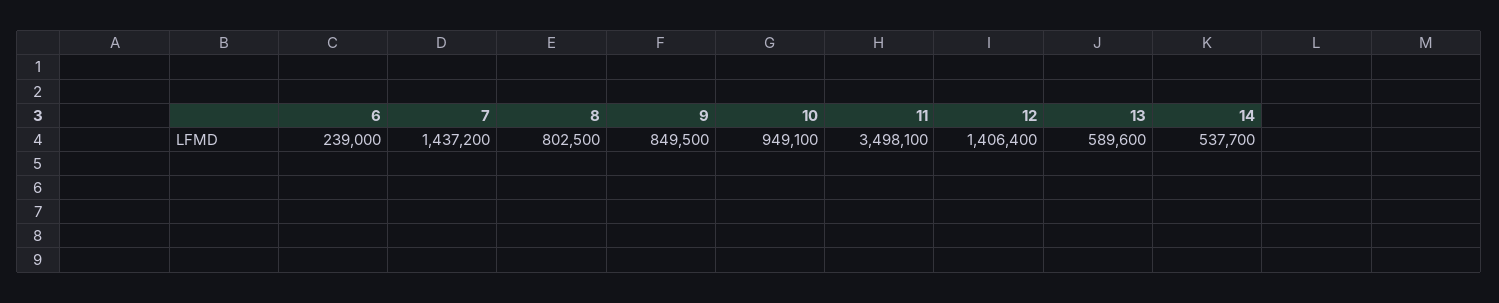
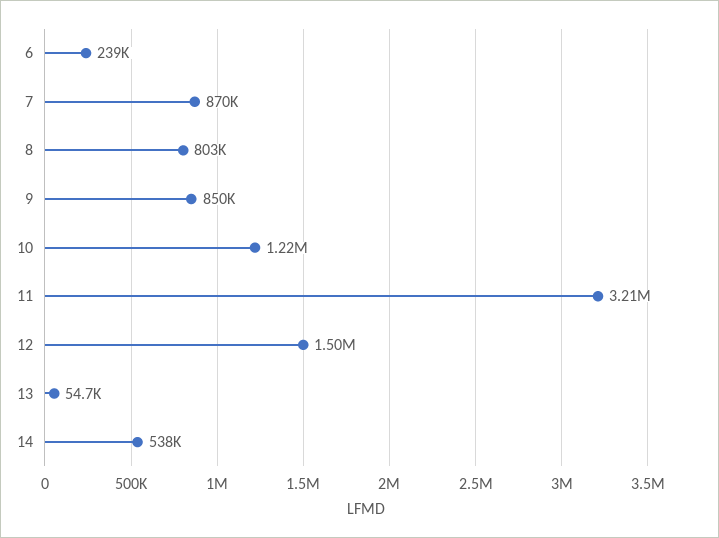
  {
    "6": 239000,
-   "7": 1437200,
+   "7": 870000,
    "8": 802500,
    "9": 849500,
-   "10": 949100,
+   "10": 1220000,
-   "11": 3498100,
+   "11": 3210000,
-   "12": 1406400,
+   "12": 1500000,
-   "13": 589600,
+   "13": 54700,
    "14": 537700
  }

